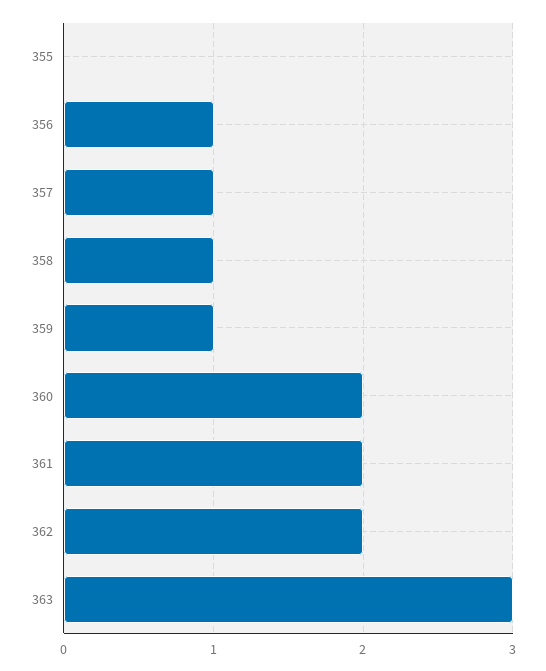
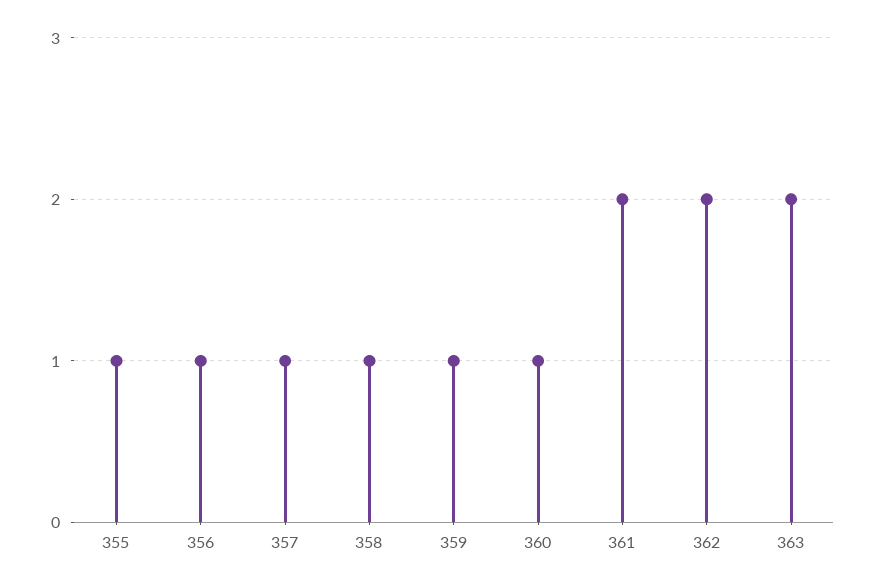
  {
-   "355": 0,
+   "355": 1,
    "356": 1,
    "357": 1,
    "358": 1,
    "359": 1,
-   "360": 2,
+   "360": 1,
    "361": 2,
    "362": 2,
-   "363": 3
+   "363": 2
  }

